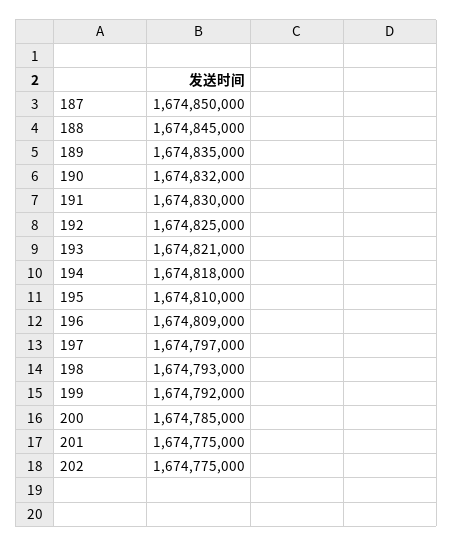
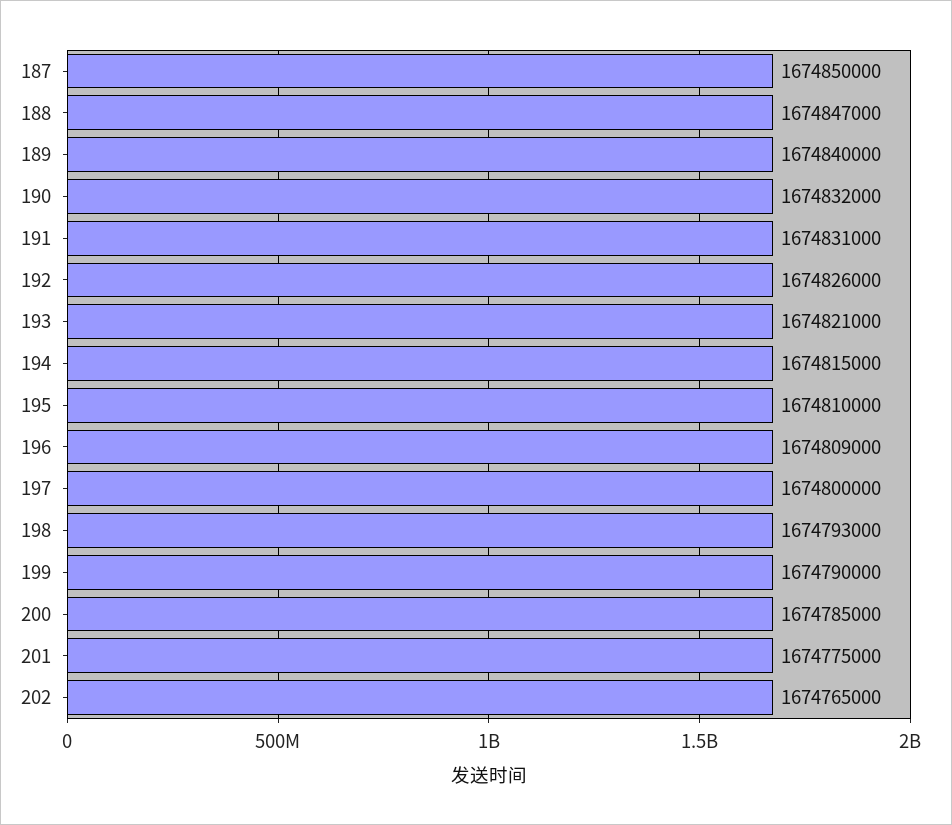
  {
    "187": 1674850000,
-   "188": 1674845000,
+   "188": 1674847000,
-   "189": 1674835000,
+   "189": 1674840000,
    "190": 1674832000,
-   "191": 1674830000,
+   "191": 1674831000,
-   "192": 1674825000,
+   "192": 1674826000,
    "193": 1674821000,
-   "194": 1674818000,
+   "194": 1674815000,
    "195": 1674810000,
    "196": 1674809000,
-   "197": 1674797000,
+   "197": 1674800000,
    "198": 1674793000,
-   "199": 1674792000,
+   "199": 1674790000,
    "200": 1674785000,
    "201": 1674775000,
-   "202": 1674775000
+   "202": 1674765000
  }

